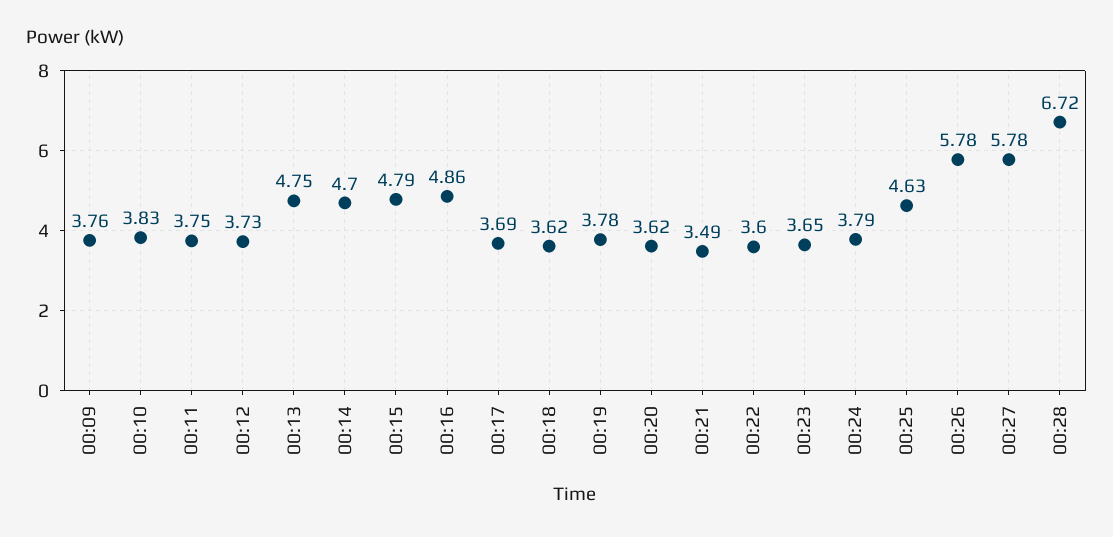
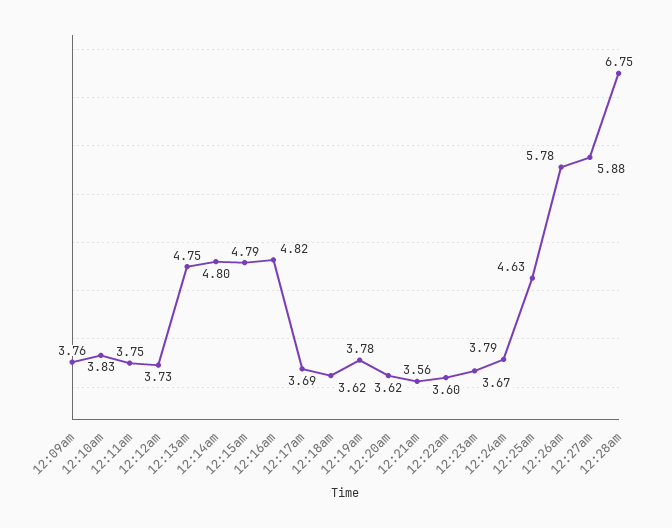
  {
    "00:09": 3.76,
    "00:10": 3.83,
    "00:11": 3.75,
    "00:12": 3.73,
    "00:13": 4.75,
-   "00:14": 4.7,
+   "00:14": 4.8,
    "00:15": 4.79,
-   "00:16": 4.86,
+   "00:16": 4.82,
    "00:17": 3.69,
    "00:18": 3.62,
    "00:19": 3.78,
    "00:20": 3.62,
-   "00:21": 3.49,
+   "00:21": 3.56,
    "00:22": 3.6,
-   "00:23": 3.65,
+   "00:23": 3.67,
    "00:24": 3.79,
    "00:25": 4.63,
    "00:26": 5.78,
-   "00:27": 5.78,
+   "00:27": 5.88,
-   "00:28": 6.72
+   "00:28": 6.75
  }

